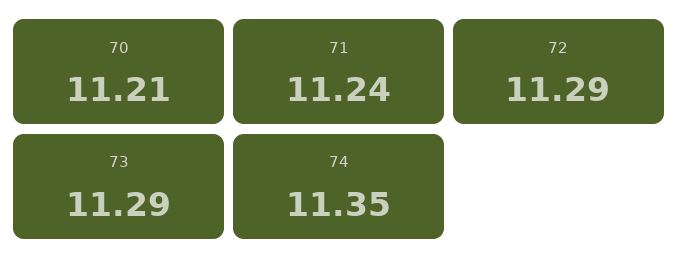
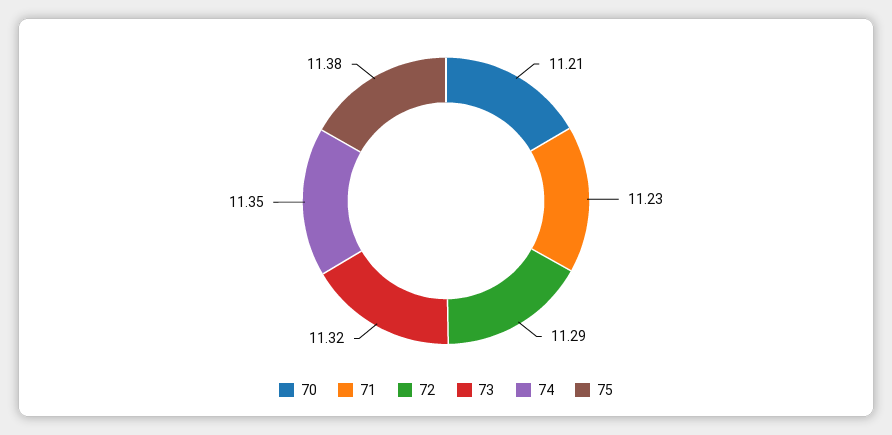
  {
    "70": 11.21,
-   "71": 11.24,
+   "71": 11.23,
    "72": 11.29,
-   "73": 11.29,
+   "73": 11.32,
-   "74": 11.35
+   "74": 11.35,
+   "75": 11.38
  }

